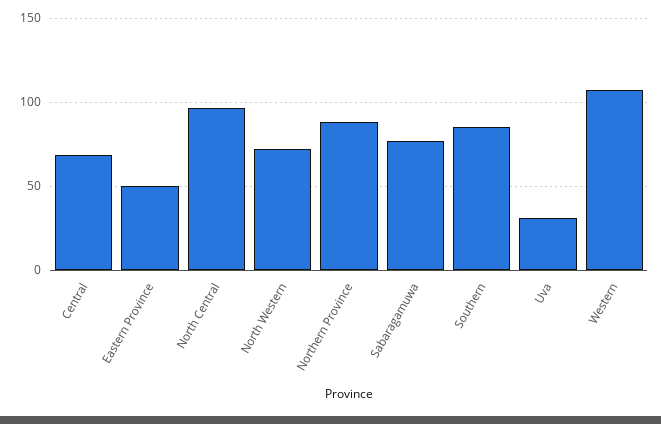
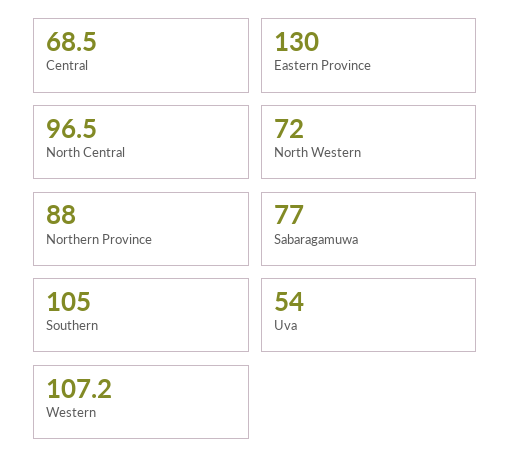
  {
    "Central": 68.5,
-   "Eastern Province": 50,
+   "Eastern Province": 130,
    "North Central": 96.5,
    "North Western": 72,
    "Northern Province": 88,
    "Sabaragamuwa": 77,
-   "Southern": 85,
+   "Southern": 105,
-   "Uva": 30,
+   "Uva": 54,
    "Western": 107.2
  }

